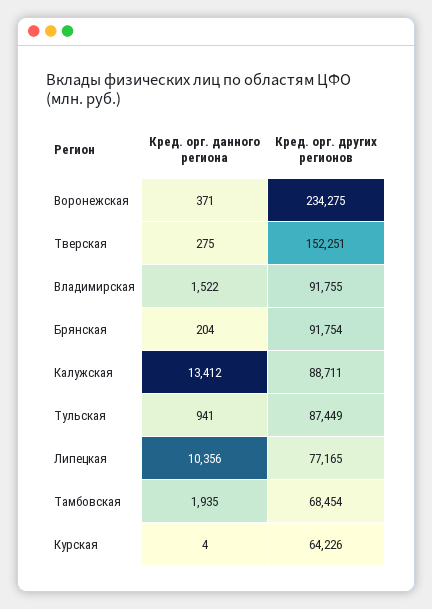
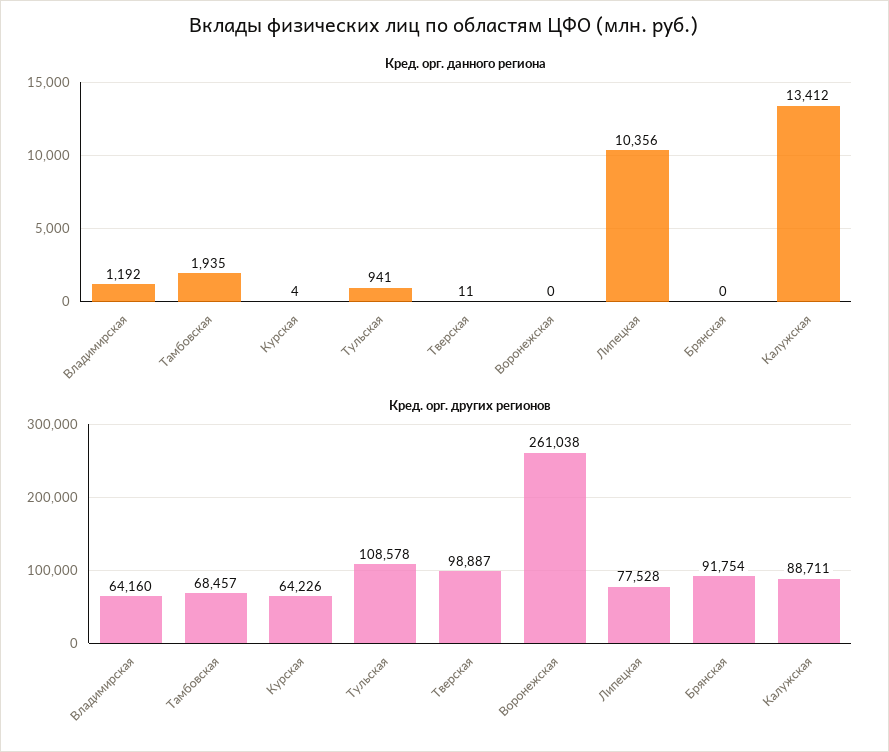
  {
    "Кред. орг. данного региона": {
-     "Воронежская": 371,
+     "Воронежская": 0,
-     "Тверская": 275,
+     "Тверская": 11,
-     "Владимирская": 1522,
+     "Владимирская": 1192,
-     "Брянская": 204,
+     "Брянская": 0,
      "Калужская": 13412,
      "Тульская": 941,
      "Липецкая": 10356,
      "Тамбовская": 1935,
      "Курская": 4
    },
    "Кред. орг. других регионов": {
-     "Воронежская": 234275,
+     "Воронежская": 261038,
-     "Тверская": 152251,
+     "Тверская": 98887,
-     "Владимирская": 91755,
+     "Владимирская": 64160,
      "Брянская": 91754,
      "Калужская": 88711,
-     "Тульская": 87449,
+     "Тульская": 108578,
-     "Липецкая": 77165,
+     "Липецкая": 77528,
-     "Тамбовская": 68454,
+     "Тамбовская": 68457,
      "Курская": 64226
    }
  }

